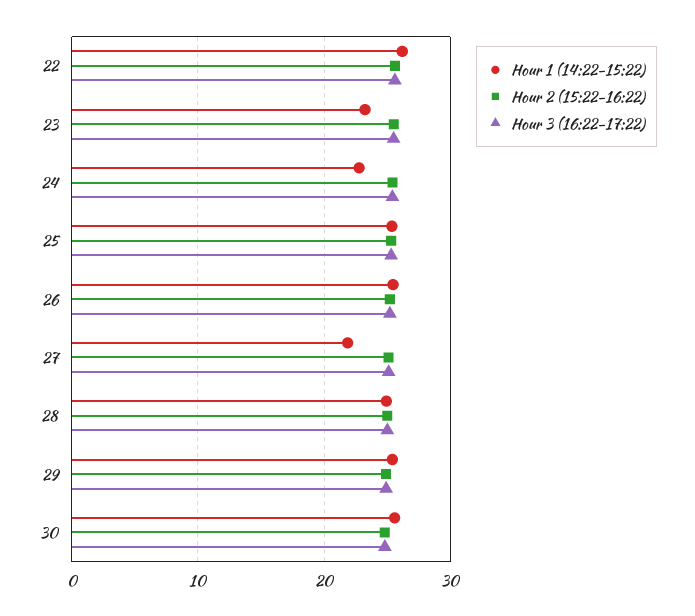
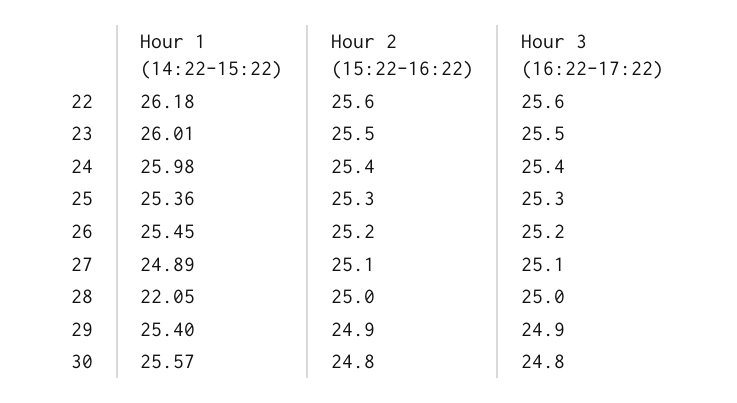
  {
    "Hour 1 (14:22-15:22)": {
      "22": 26.18,
-     "23": 23,
+     "23": 26.01,
-     "24": 23,
+     "24": 25.98,
      "25": 25.36,
      "26": 25.45,
-     "27": 22,
+     "27": 24.89,
-     "28": 25,
+     "28": 22.05,
      "29": 25.4,
      "30": 25.57
    },
    "Hour 2 (15:22-16:22)": {
      "22": 25.6,
      "23": 25.5,
      "24": 25.4,
      "25": 25.3,
      "26": 25.2,
      "27": 25.1,
      "28": 25,
      "29": 24.9,
      "30": 24.8
    },
    "Hour 3 (16:22-17:22)": {
      "22": 25.6,
      "23": 25.5,
      "24": 25.4,
      "25": 25.3,
      "26": 25.2,
      "27": 25.1,
      "28": 25,
      "29": 24.9,
      "30": 24.8
    }
  }

